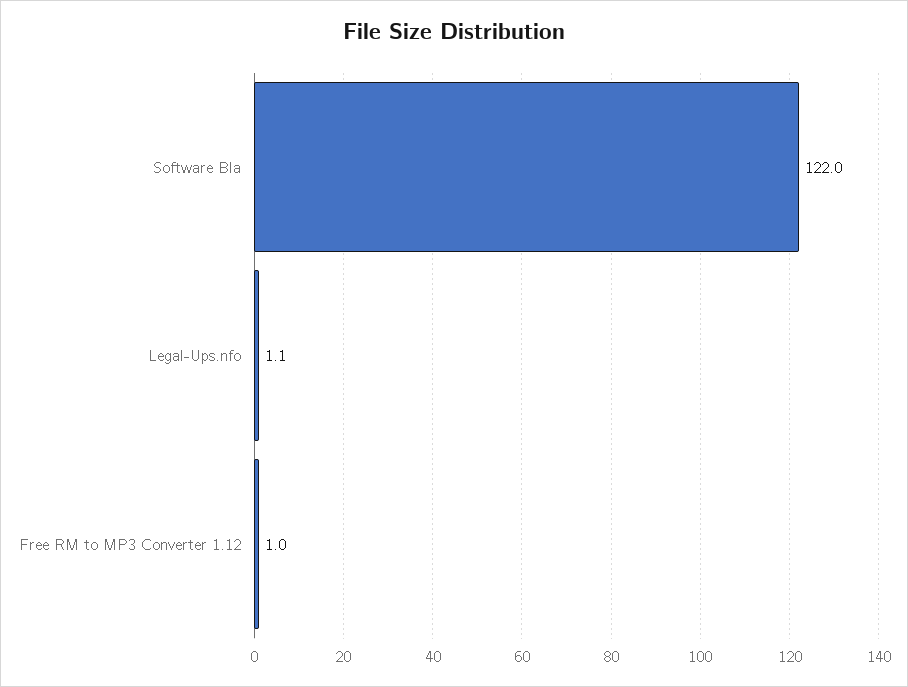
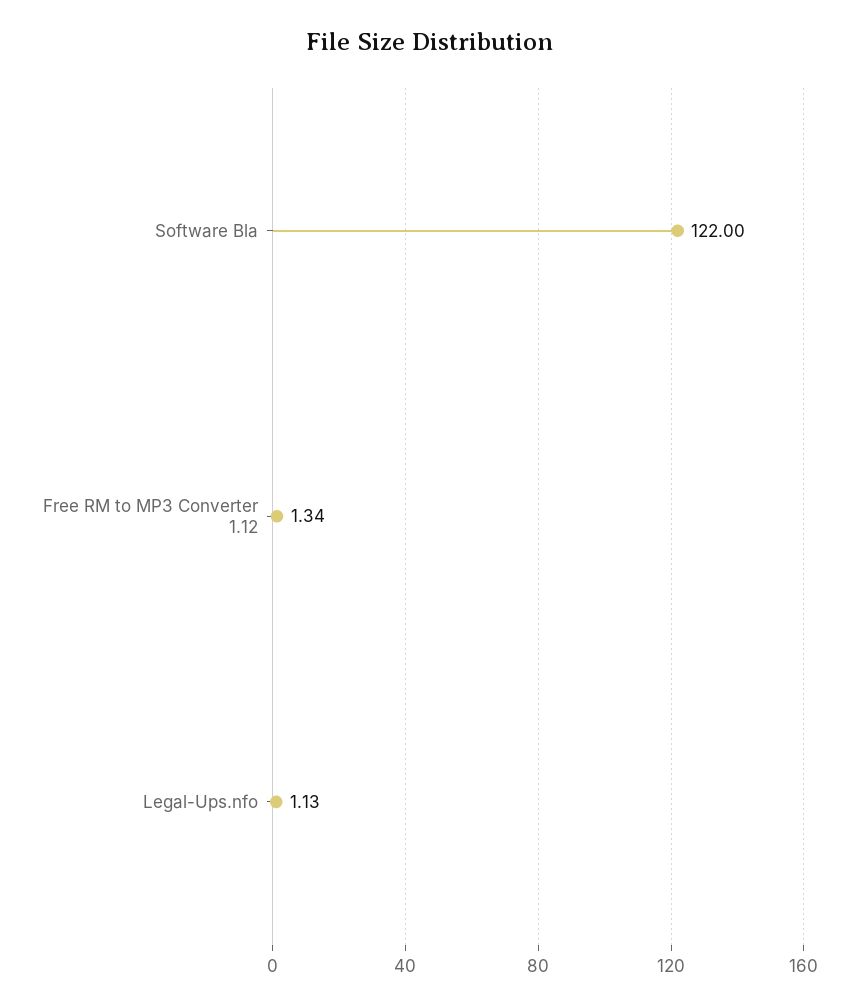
  {
    "Software Bla": 122,
    "Legal-Ups.nfo": 1.13,
-   "Free RM to MP3 Converter 1.12": 1
+   "Free RM to MP3 Converter 1.12": 1.34
  }

